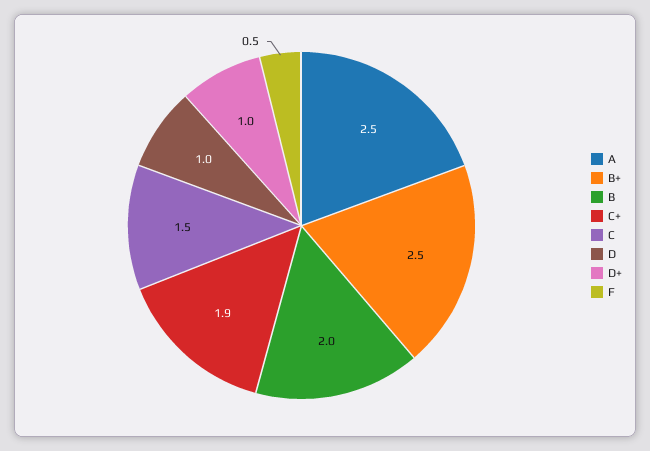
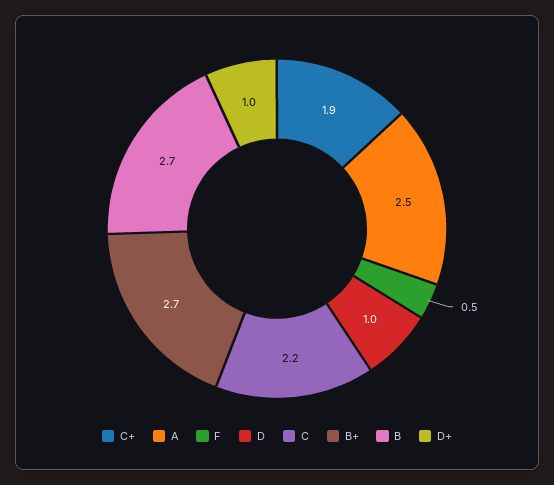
  {
    "A": 2.5,
-   "B+": 2.5,
+   "B+": 2.7,
-   "B": 2,
+   "B": 2.7,
    "C+": 1.9,
-   "C": 1.5,
+   "C": 2.2,
    "D": 1,
    "D+": 1,
    "F": 0.5
  }

